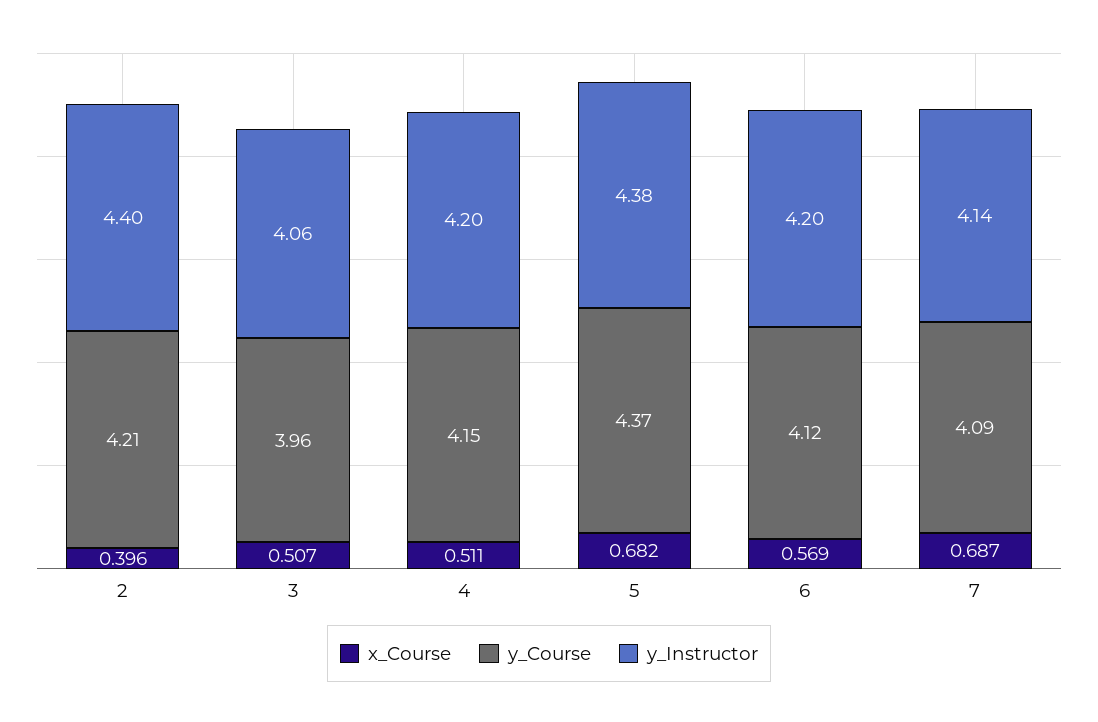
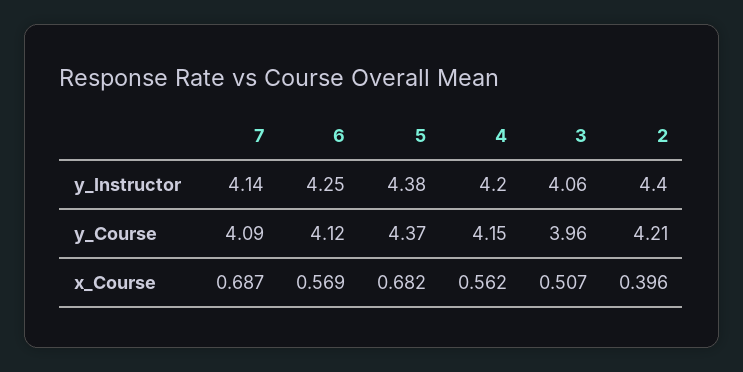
  {
    "x_Course": {
      "2": 0.396,
      "3": 0.507,
-     "4": 0.511,
+     "4": 0.562,
      "5": 0.682,
      "6": 0.569,
      "7": 0.687
    },
    "y_Course": {
      "2": 4.21,
      "3": 3.96,
      "4": 4.15,
      "5": 4.37,
      "6": 4.12,
      "7": 4.09
    },
    "y_Instructor": {
      "2": 4.4,
      "3": 4.06,
      "4": 4.2,
      "5": 4.38,
-     "6": 4.2,
+     "6": 4.25,
      "7": 4.14
    }
  }

